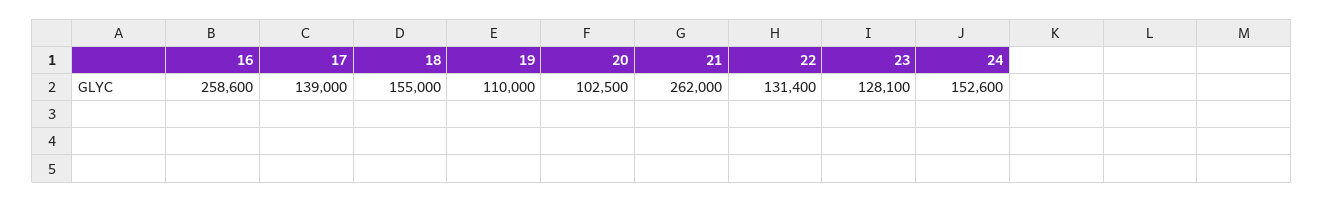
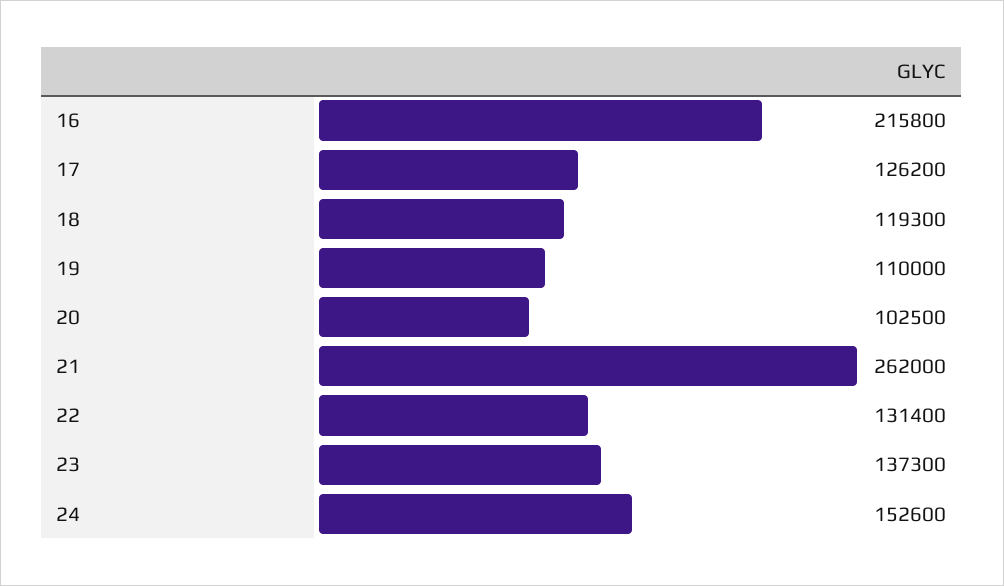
  {
-   "16": 258600,
+   "16": 215800,
-   "17": 139000,
+   "17": 126200,
-   "18": 155000,
+   "18": 119300,
    "19": 110000,
    "20": 102500,
    "21": 262000,
    "22": 131400,
-   "23": 128100,
+   "23": 137300,
    "24": 152600
  }

